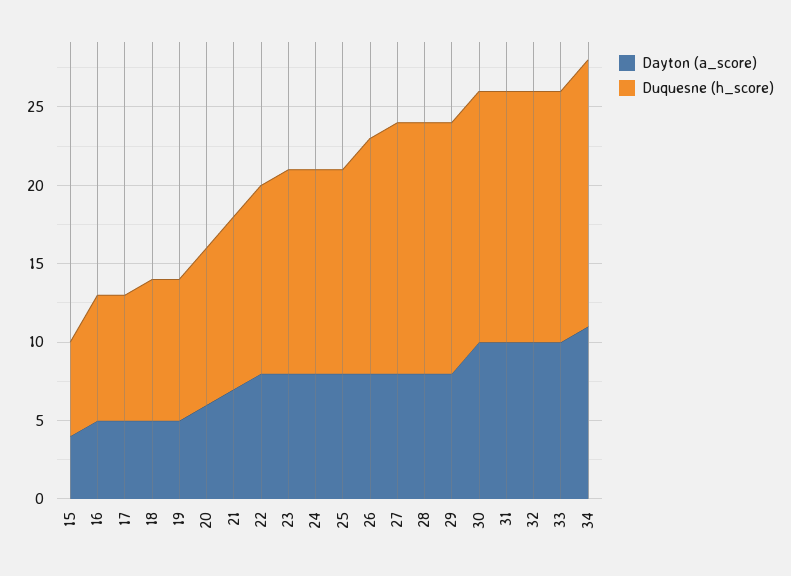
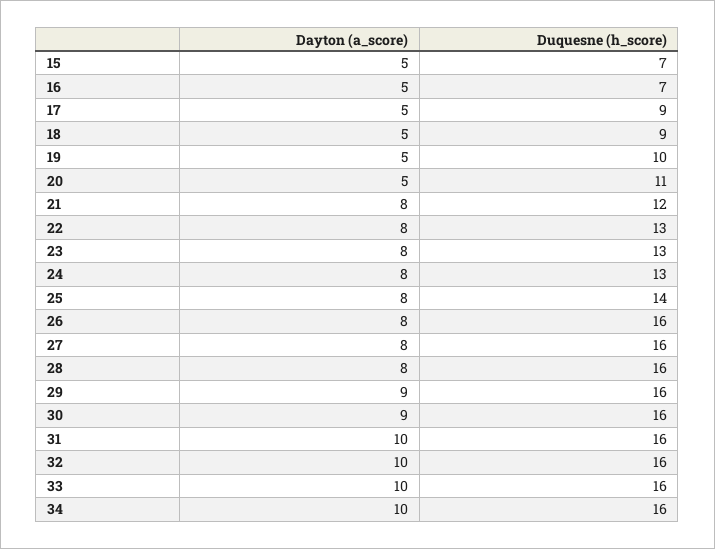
  {
    "Dayton (a_score)": {
-     "15": 4,
+     "15": 5,
      "16": 5,
      "17": 5,
      "18": 5,
      "19": 5,
-     "20": 6,
+     "20": 5,
-     "21": 7,
+     "21": 8,
      "22": 8,
      "23": 8,
      "24": 8,
      "25": 8,
      "26": 8,
      "27": 8,
      "28": 8,
-     "29": 8,
+     "29": 9,
-     "30": 10,
+     "30": 9,
      "31": 10,
      "32": 10,
      "33": 10,
-     "34": 11
+     "34": 10
    },
    "Duquesne (h_score)": {
-     "15": 6,
+     "15": 7,
-     "16": 8,
+     "16": 7,
-     "17": 8,
+     "17": 9,
      "18": 9,
-     "19": 9,
+     "19": 10,
-     "20": 10,
+     "20": 11,
-     "21": 11,
+     "21": 12,
-     "22": 12,
+     "22": 13,
      "23": 13,
      "24": 13,
-     "25": 13,
+     "25": 14,
-     "26": 15,
+     "26": 16,
      "27": 16,
      "28": 16,
      "29": 16,
      "30": 16,
      "31": 16,
      "32": 16,
      "33": 16,
-     "34": 17
+     "34": 16
    }
  }

